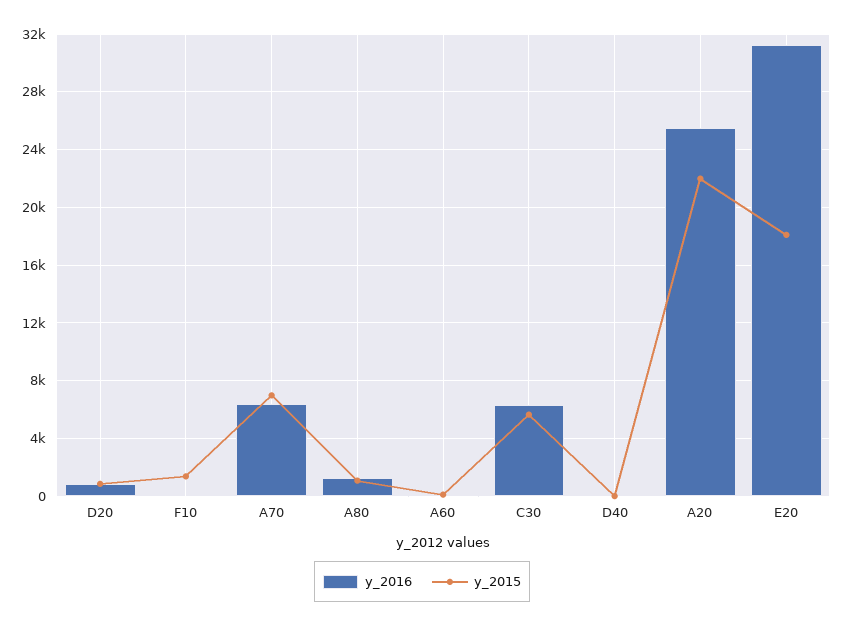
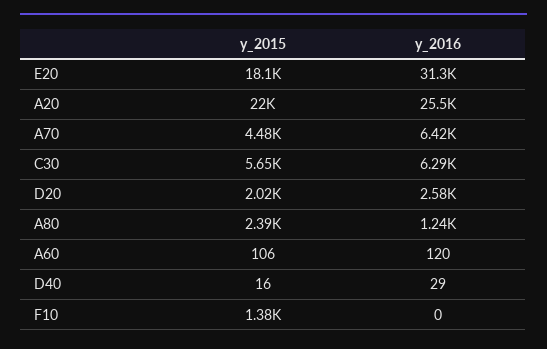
  {
    "y_2016": {
-     "D20": 1000,
+     "D20": 2580,
      "F10": 0,
      "A70": 6420,
      "A80": 1240,
      "A60": 120,
      "C30": 6290,
      "D40": 29,
      "A20": 25500,
      "E20": 31300
    },
    "y_2015": {
-     "D20": 1000,
+     "D20": 2020,
      "F10": 1380,
-     "A70": 7000,
+     "A70": 4480,
-     "A80": 1000,
+     "A80": 2390,
      "A60": 106,
      "C30": 5650,
      "D40": 16,
      "A20": 22000,
      "E20": 18100
    }
  }

